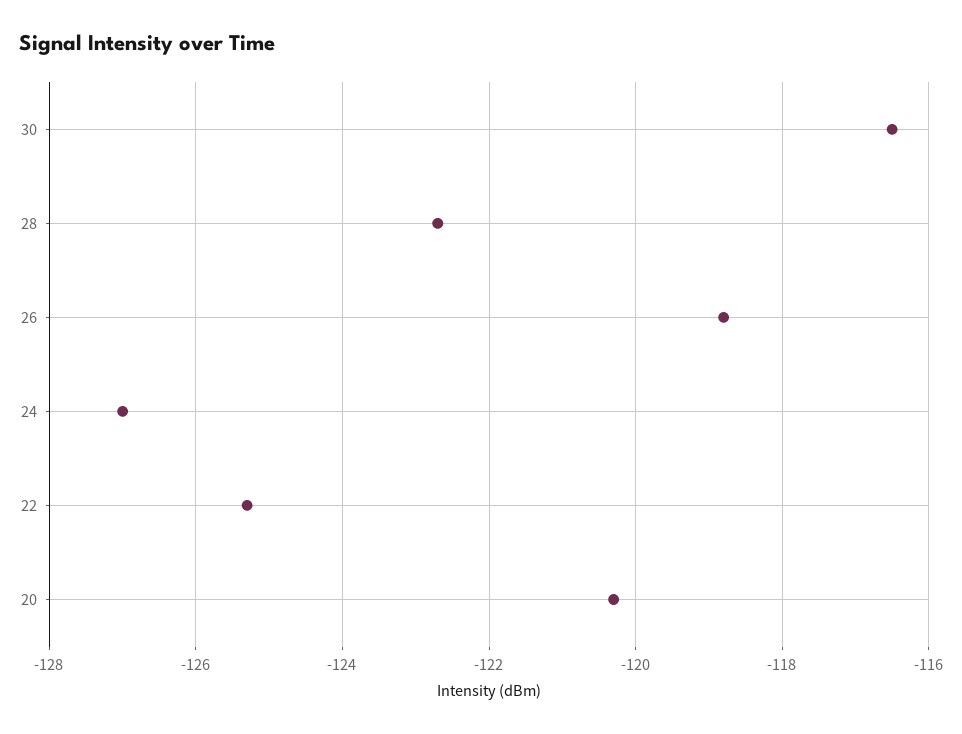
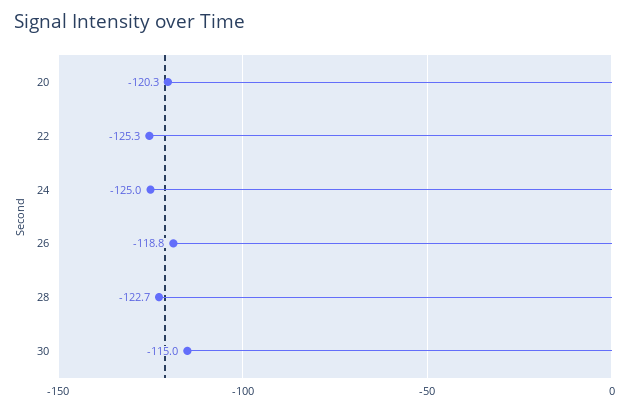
  {
-   "30": -116.5,
+   "30": -115,
    "28": -122.7,
    "26": -118.8,
-   "24": -127,
+   "24": -125,
    "22": -125.3,
    "20": -120.3
  }

